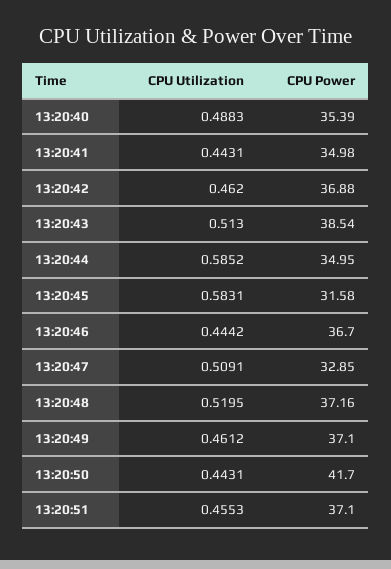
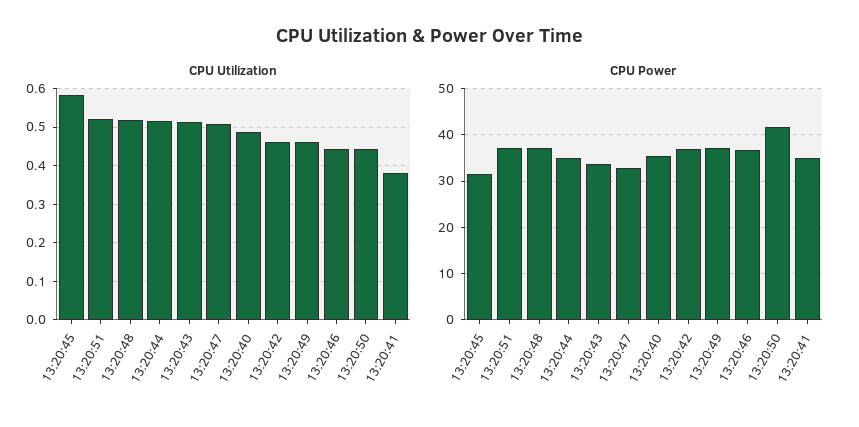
  {
    "CPU Utilization": {
      "13:20:40": 0.4883,
-     "13:20:41": 0.4431,
+     "13:20:41": 0.38,
      "13:20:42": 0.462,
      "13:20:43": 0.513,
-     "13:20:44": 0.5852,
+     "13:20:44": 0.52,
      "13:20:45": 0.5831,
      "13:20:46": 0.4442,
      "13:20:47": 0.5091,
      "13:20:48": 0.5195,
      "13:20:49": 0.4612,
      "13:20:50": 0.4431,
-     "13:20:51": 0.4553
+     "13:20:51": 0.52
    },
    "CPU Power": {
      "13:20:40": 35.39,
      "13:20:41": 34.98,
      "13:20:42": 36.88,
-     "13:20:43": 38.54,
+     "13:20:43": 34,
      "13:20:44": 34.95,
      "13:20:45": 31.58,
      "13:20:46": 36.7,
      "13:20:47": 32.85,
      "13:20:48": 37.16,
      "13:20:49": 37.1,
      "13:20:50": 41.7,
      "13:20:51": 37.1
    }
  }

